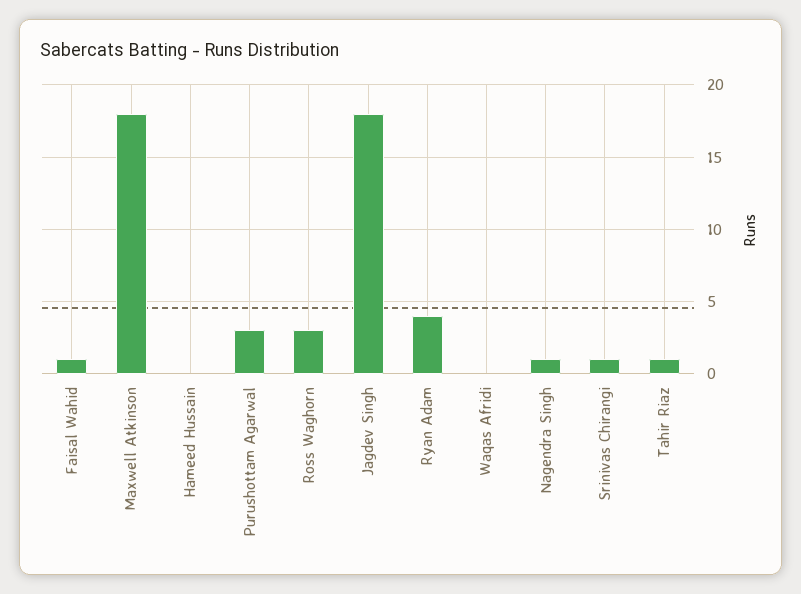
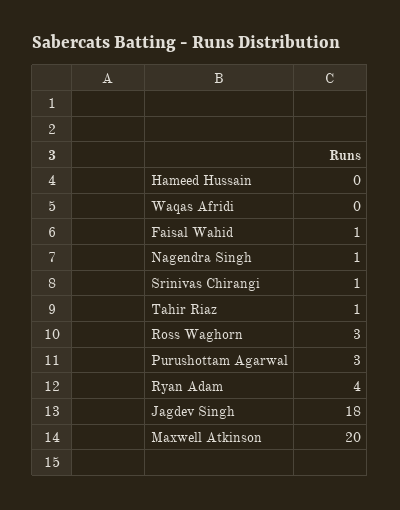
  {
    "Faisal Wahid": 1,
-   "Maxwell Atkinson": 18,
+   "Maxwell Atkinson": 20,
    "Hameed Hussain": 0,
    "Purushottam Agarwal": 3,
    "Ross Waghorn": 3,
    "Jagdev Singh": 18,
    "Ryan Adam": 4,
    "Waqas Afridi": 0,
    "Nagendra Singh": 1,
    "Srinivas Chirangi": 1,
    "Tahir Riaz": 1
  }

